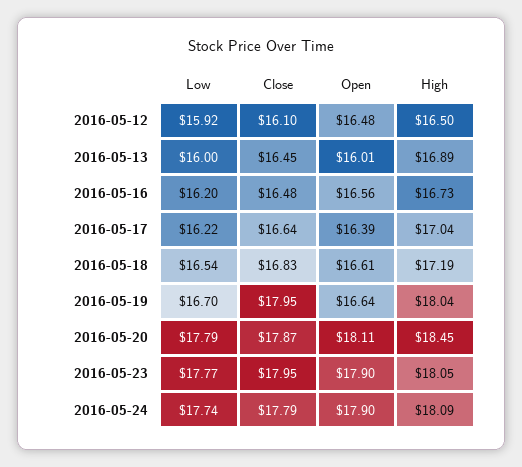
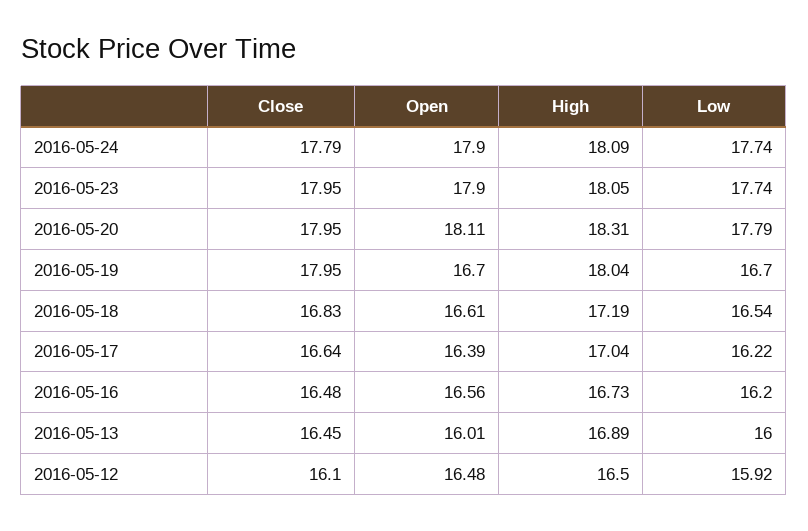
  {
    "Low": {
      "2016-05-12": 15.92,
      "2016-05-13": 16,
      "2016-05-16": 16.2,
      "2016-05-17": 16.22,
      "2016-05-18": 16.54,
      "2016-05-19": 16.7,
      "2016-05-20": 17.79,
-     "2016-05-23": 17.77,
+     "2016-05-23": 17.74,
      "2016-05-24": 17.74
    },
    "Close": {
      "2016-05-12": 16.1,
      "2016-05-13": 16.45,
      "2016-05-16": 16.48,
      "2016-05-17": 16.64,
      "2016-05-18": 16.83,
      "2016-05-19": 17.95,
-     "2016-05-20": 17.87,
+     "2016-05-20": 17.95,
      "2016-05-23": 17.95,
      "2016-05-24": 17.79
    },
    "Open": {
      "2016-05-12": 16.48,
      "2016-05-13": 16.01,
      "2016-05-16": 16.56,
      "2016-05-17": 16.39,
      "2016-05-18": 16.61,
-     "2016-05-19": 16.64,
+     "2016-05-19": 16.7,
      "2016-05-20": 18.11,
      "2016-05-23": 17.9,
      "2016-05-24": 17.9
    },
    "High": {
      "2016-05-12": 16.5,
      "2016-05-13": 16.89,
      "2016-05-16": 16.73,
      "2016-05-17": 17.04,
      "2016-05-18": 17.19,
      "2016-05-19": 18.04,
-     "2016-05-20": 18.45,
+     "2016-05-20": 18.31,
      "2016-05-23": 18.05,
      "2016-05-24": 18.09
    }
  }

